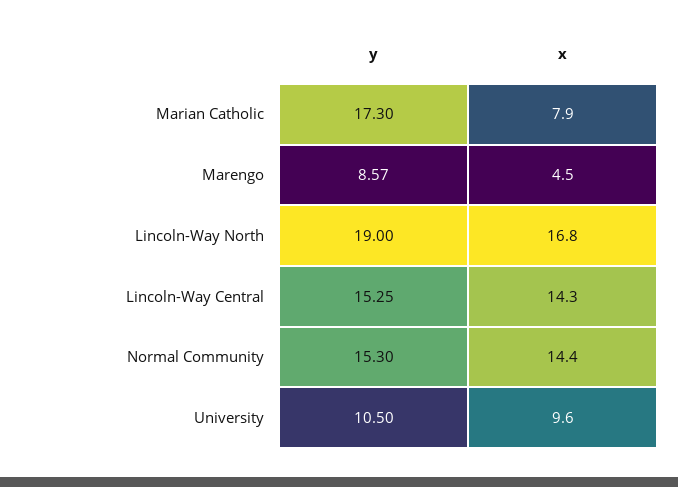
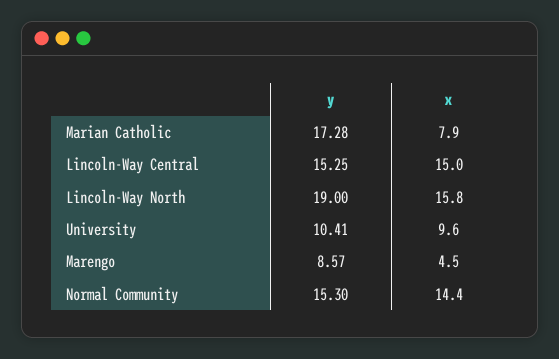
  {
    "y": {
-     "Marian Catholic": 17.3,
+     "Marian Catholic": 17.28,
      "Marengo": 8.57,
      "Lincoln-Way North": 19,
      "Lincoln-Way Central": 15.25,
      "Normal Community": 15.3,
-     "University": 10.5
+     "University": 10.41
    },
    "x": {
      "Marian Catholic": 7.9,
      "Marengo": 4.5,
-     "Lincoln-Way North": 16.8,
+     "Lincoln-Way North": 15.8,
-     "Lincoln-Way Central": 14.3,
+     "Lincoln-Way Central": 15,
      "Normal Community": 14.4,
      "University": 9.6
    }
  }

